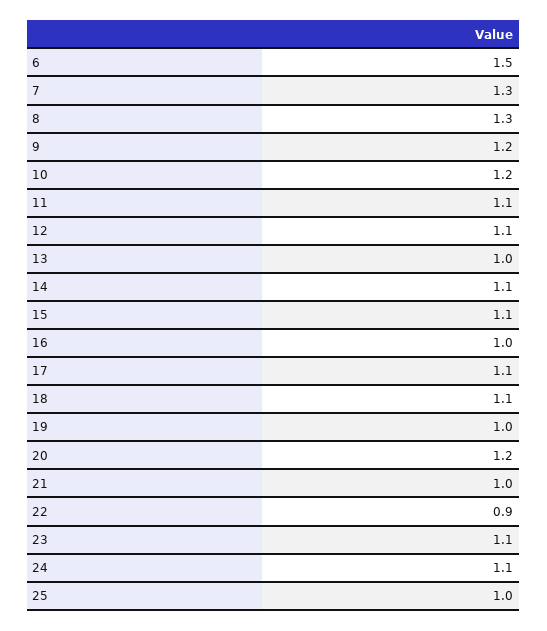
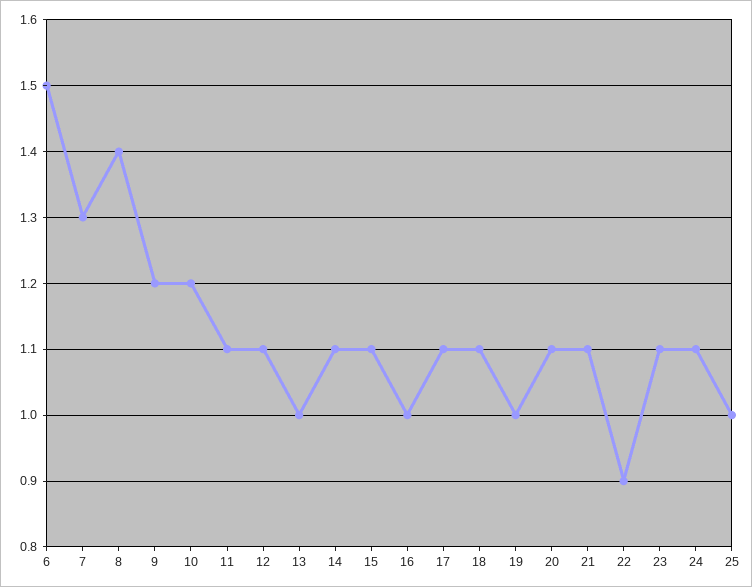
  {
    "6": 1.5,
    "7": 1.3,
-   "8": 1.3,
+   "8": 1.4,
    "9": 1.2,
    "10": 1.2,
    "11": 1.1,
    "12": 1.1,
    "13": 1,
    "14": 1.1,
    "15": 1.1,
    "16": 1,
    "17": 1.1,
    "18": 1.1,
    "19": 1,
-   "20": 1.2,
+   "20": 1.1,
-   "21": 1,
+   "21": 1.1,
    "22": 0.9,
    "23": 1.1,
    "24": 1.1,
    "25": 1
  }

